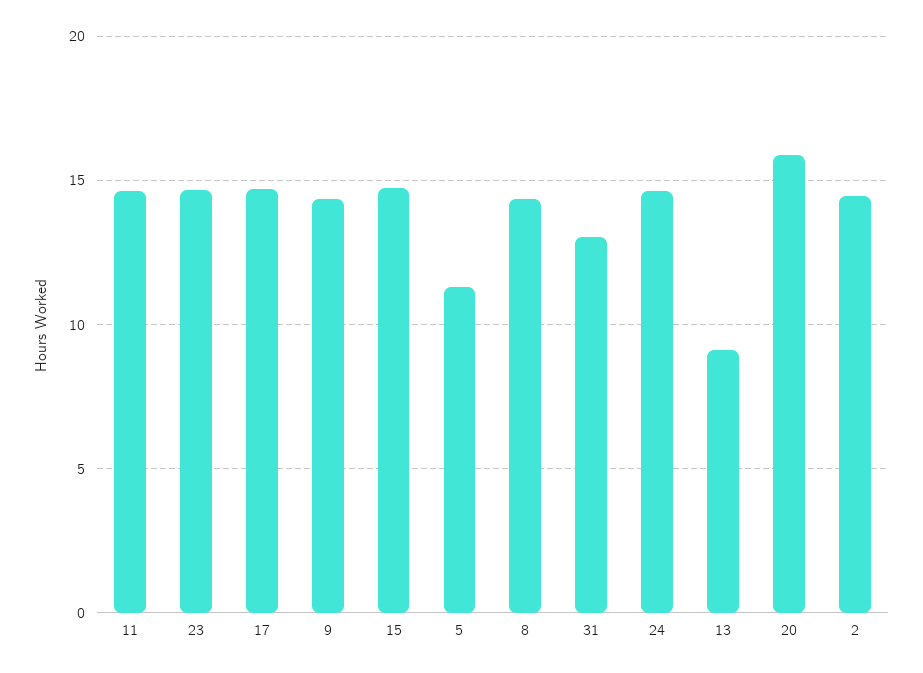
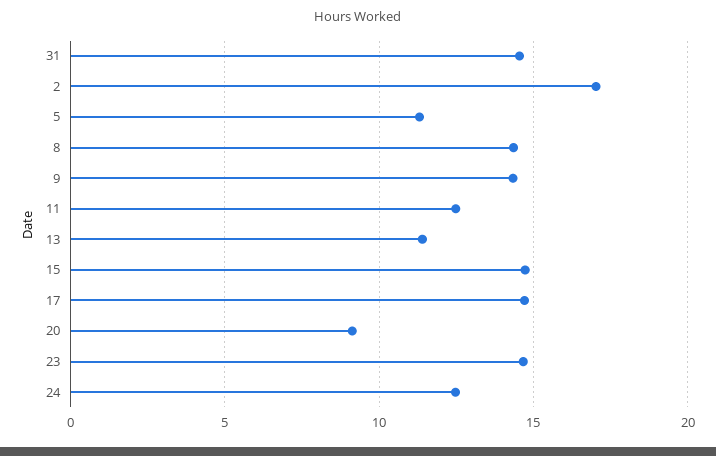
  {
-   "11": 14.5,
+   "11": 12.5,
    "23": 14.5,
    "17": 14.5,
    "9": 14.5,
    "15": 14.5,
    "5": 11.5,
    "8": 14.5,
-   "31": 13,
+   "31": 14.5,
-   "24": 14.5,
+   "24": 12.5,
-   "13": 9,
+   "13": 11.5,
-   "20": 16,
+   "20": 9,
-   "2": 14.5
+   "2": 17
  }

